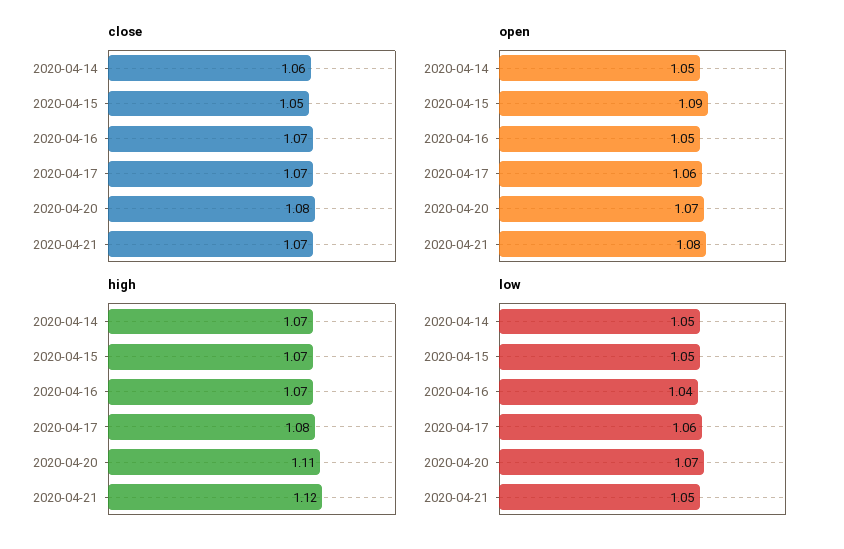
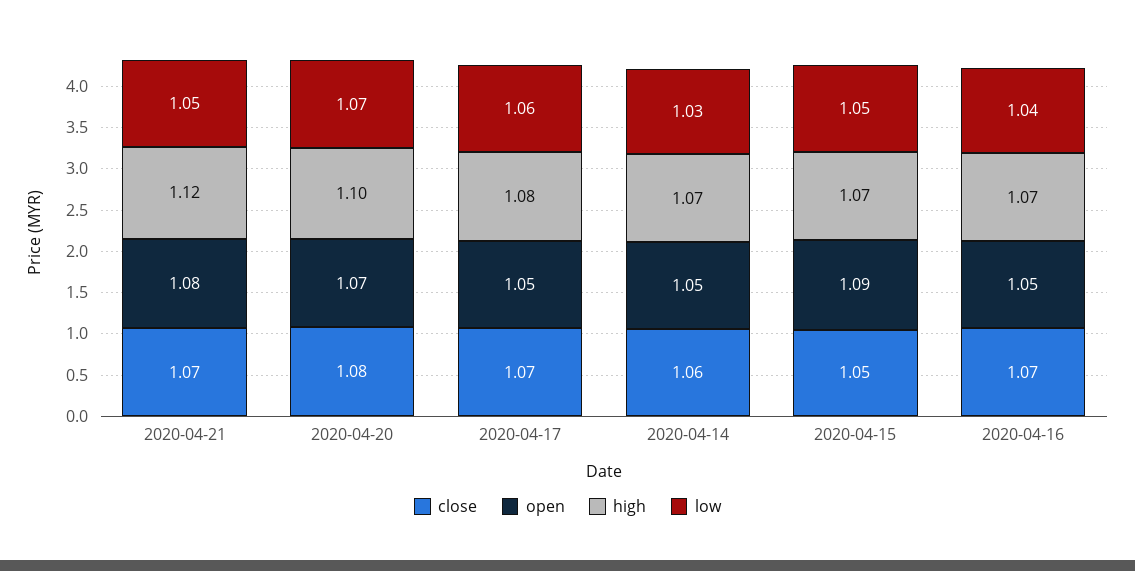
  {
    "close": {
      "2020-04-14": 1.06,
      "2020-04-15": 1.05,
      "2020-04-16": 1.07,
      "2020-04-17": 1.07,
      "2020-04-20": 1.08,
      "2020-04-21": 1.07
    },
    "open": {
      "2020-04-14": 1.05,
      "2020-04-15": 1.09,
      "2020-04-16": 1.05,
-     "2020-04-17": 1.06,
+     "2020-04-17": 1.05,
      "2020-04-20": 1.07,
      "2020-04-21": 1.08
    },
    "high": {
      "2020-04-14": 1.07,
      "2020-04-15": 1.07,
      "2020-04-16": 1.07,
      "2020-04-17": 1.08,
-     "2020-04-20": 1.11,
+     "2020-04-20": 1.1,
      "2020-04-21": 1.12
    },
    "low": {
-     "2020-04-14": 1.05,
+     "2020-04-14": 1.03,
      "2020-04-15": 1.05,
      "2020-04-16": 1.04,
      "2020-04-17": 1.06,
      "2020-04-20": 1.07,
      "2020-04-21": 1.05
    }
  }

